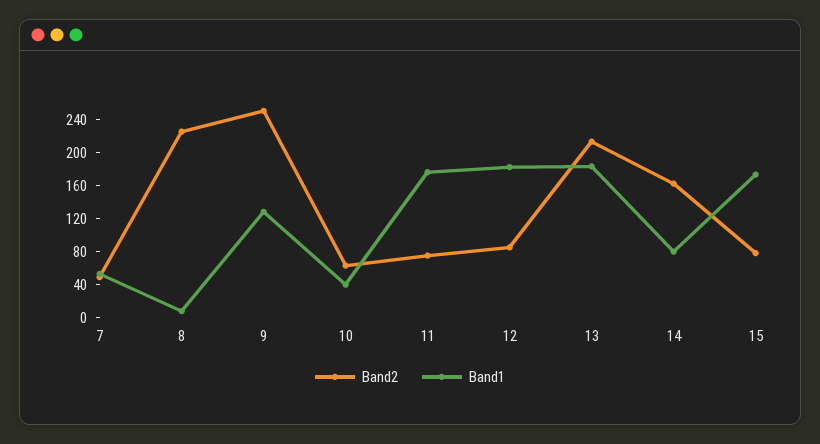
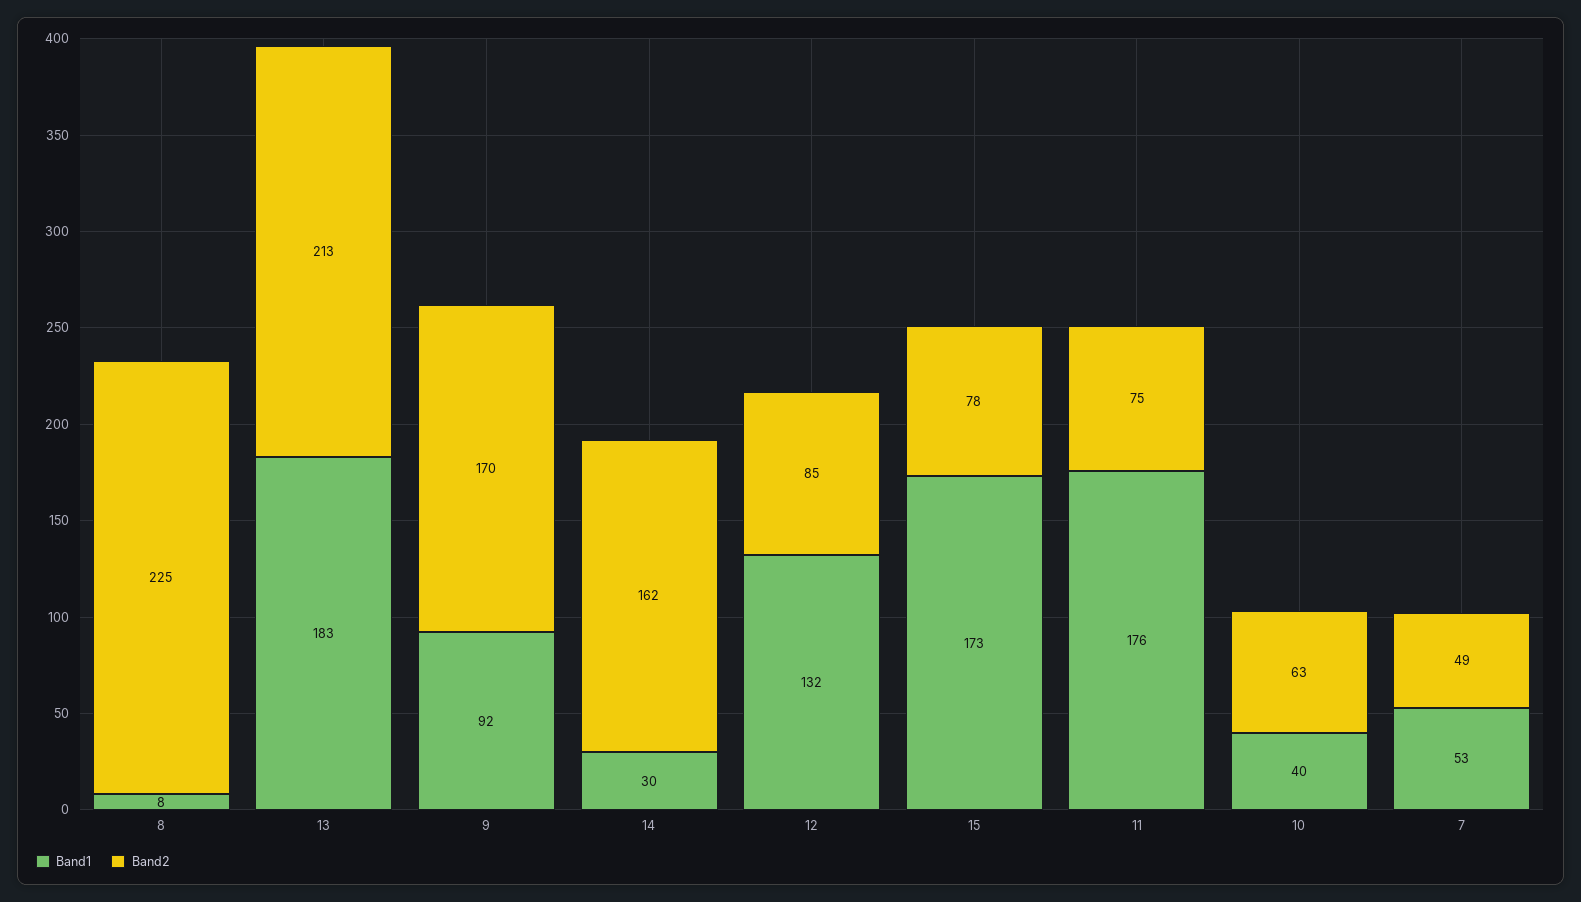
  {
    "Band2": {
      "7": 49,
      "8": 225,
-     "9": 250,
+     "9": 170,
      "10": 63,
      "11": 75,
      "12": 85,
      "13": 213,
      "14": 162,
      "15": 78
    },
    "Band1": {
      "7": 53,
      "8": 8,
-     "9": 130,
+     "9": 92,
      "10": 40,
      "11": 176,
-     "12": 180,
+     "12": 132,
      "13": 183,
-     "14": 80,
+     "14": 30,
      "15": 173
    }
  }

